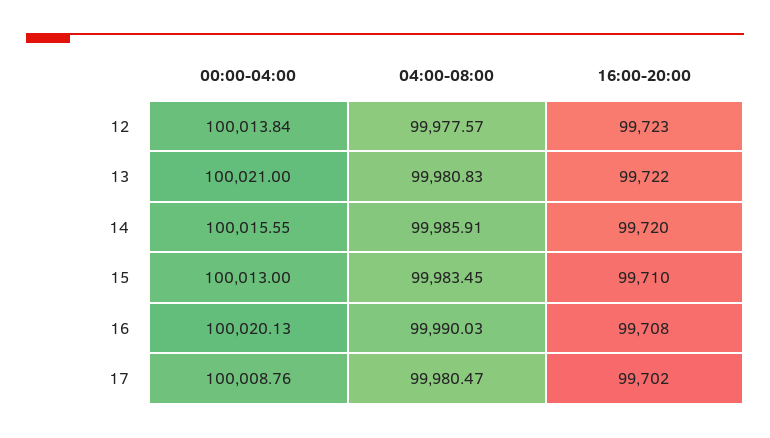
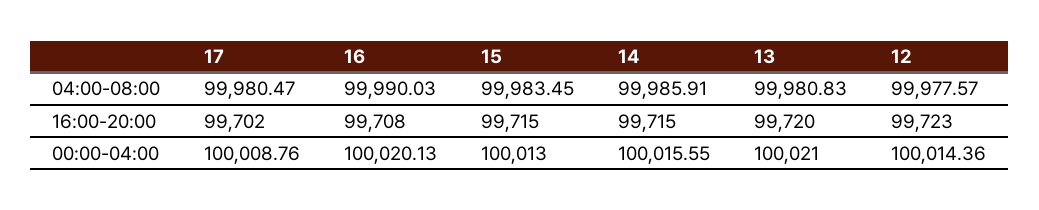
  {
    "00:00-04:00": {
-     "12": 100013.84,
+     "12": 100014.36,
      "13": 100021,
      "14": 100015.55,
      "15": 100013,
      "16": 100020.13,
      "17": 100008.76
    },
    "04:00-08:00": {
      "12": 99977.57,
      "13": 99980.83,
      "14": 99985.91,
      "15": 99983.45,
      "16": 99990.03,
      "17": 99980.47
    },
    "16:00-20:00": {
      "12": 99723,
-     "13": 99722,
+     "13": 99720,
-     "14": 99720,
+     "14": 99715,
-     "15": 99710,
+     "15": 99715,
      "16": 99708,
      "17": 99702
    }
  }

